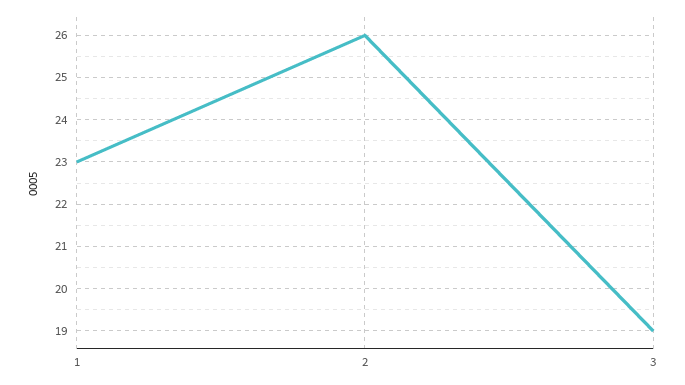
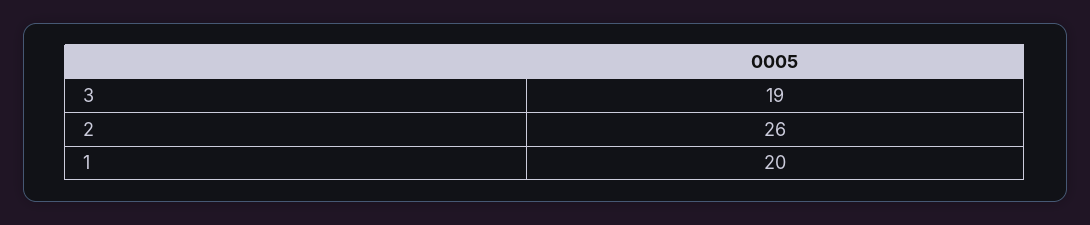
  {
-   "1": 23,
+   "1": 20,
    "2": 26,
    "3": 19
  }

